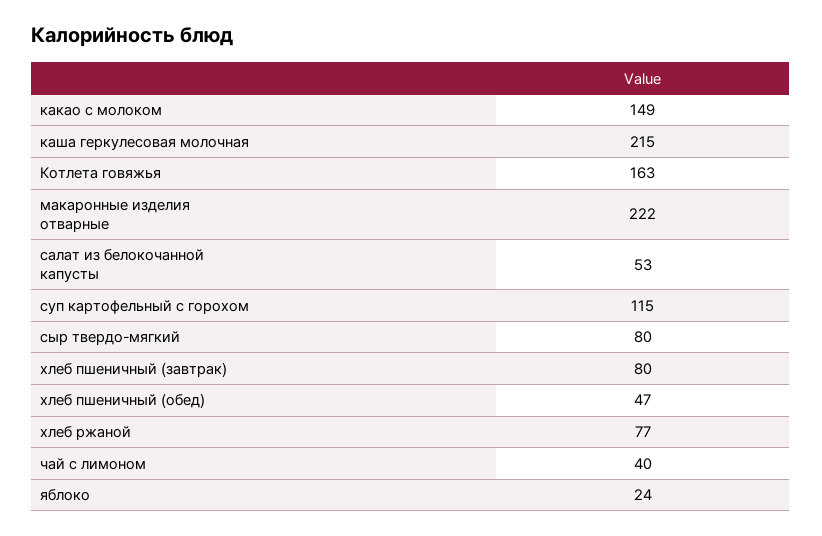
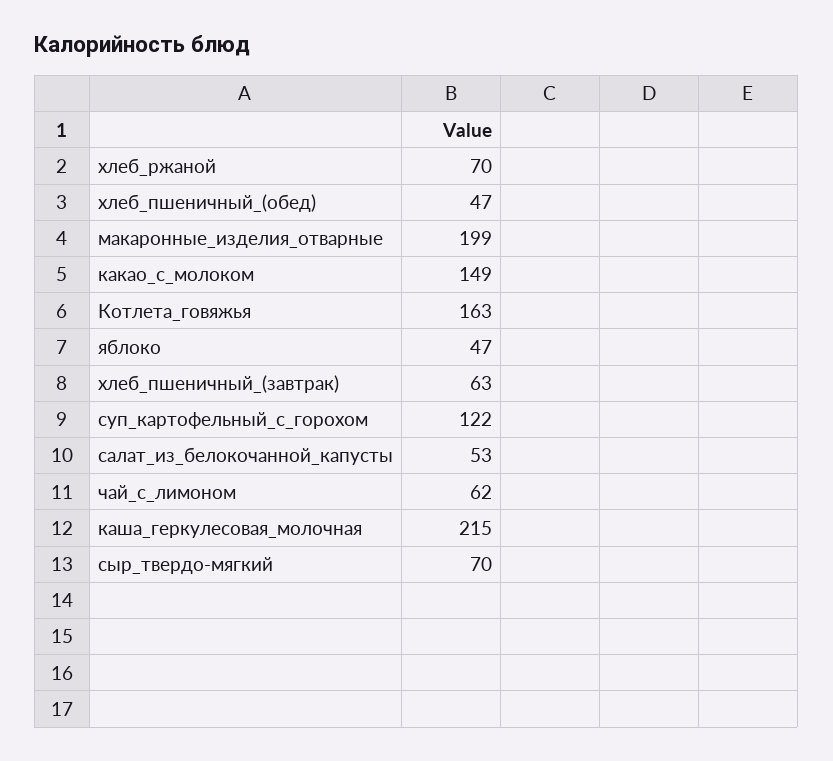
  {
    "какао с молоком": 149,
    "каша геркулесовая молочная": 215,
    "Котлета говяжья": 163,
-   "макаронные изделия отварные": 222,
+   "макаронные изделия отварные": 199,
    "салат из белокочанной капусты": 53,
-   "суп картофельный с горохом": 115,
+   "суп картофельный с горохом": 122,
-   "сыр твердо-мягкий": 80,
+   "сыр твердо-мягкий": 70,
-   "хлеб пшеничный (завтрак)": 80,
+   "хлеб пшеничный (завтрак)": 63,
    "хлеб пшеничный (обед)": 47,
-   "хлеб ржаной": 77,
+   "хлеб ржаной": 70,
-   "чай с лимоном": 40,
+   "чай с лимоном": 62,
-   "яблоко": 24
+   "яблоко": 47
  }

